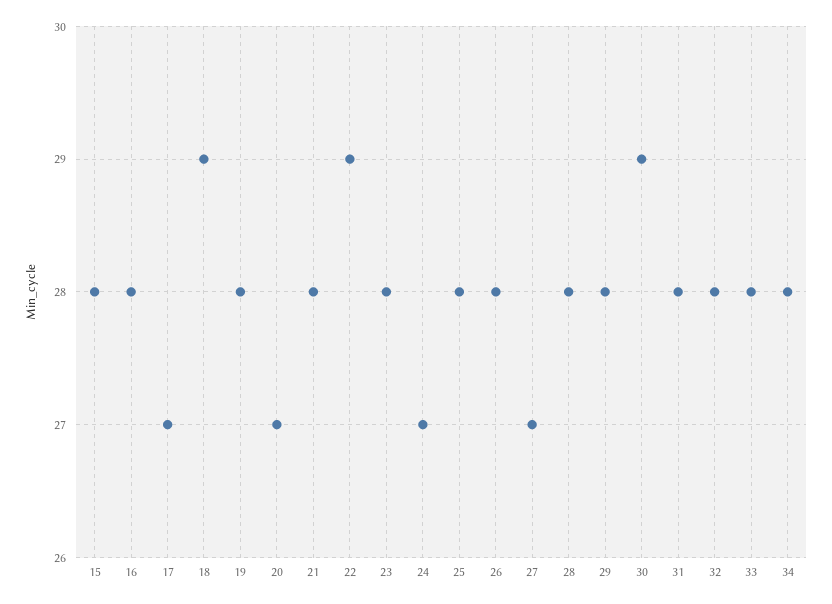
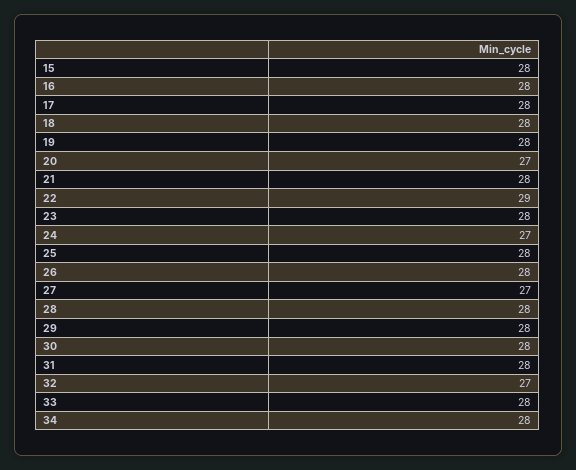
  {
    "15": 28,
    "16": 28,
-   "17": 27,
+   "17": 28,
-   "18": 29,
+   "18": 28,
    "19": 28,
    "20": 27,
    "21": 28,
    "22": 29,
    "23": 28,
    "24": 27,
    "25": 28,
    "26": 28,
    "27": 27,
    "28": 28,
    "29": 28,
-   "30": 29,
+   "30": 28,
    "31": 28,
-   "32": 28,
+   "32": 27,
    "33": 28,
    "34": 28
  }

